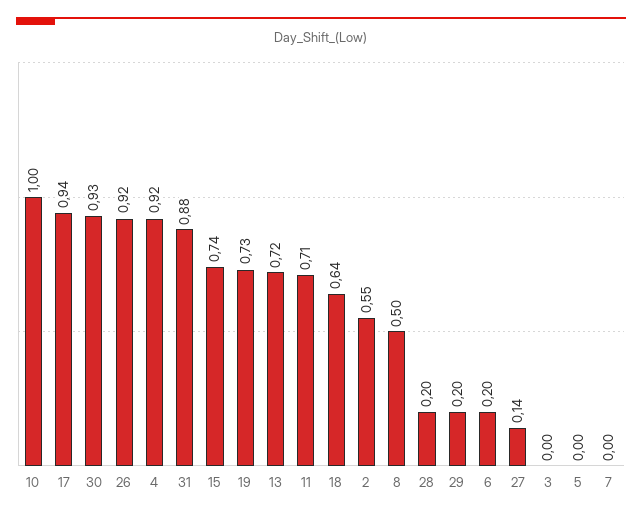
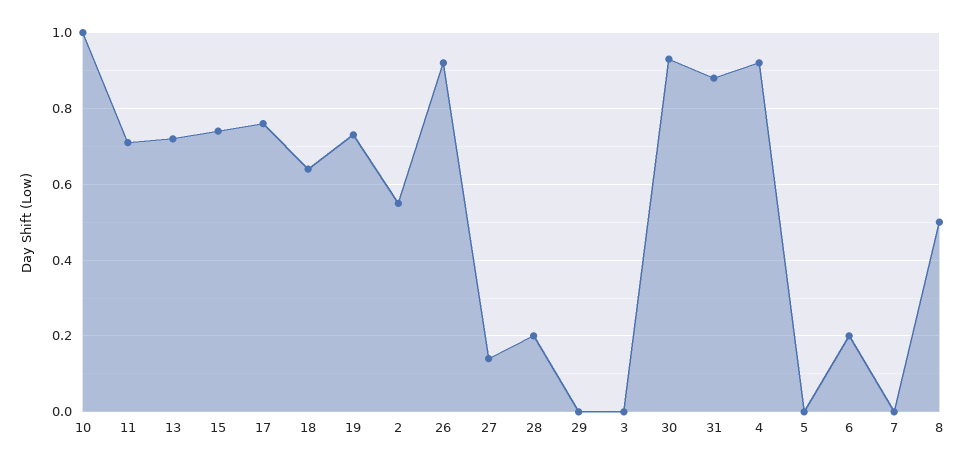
  {
    "10": 1,
-   "17": 0.94,
+   "17": 0.75,
    "30": 0.93,
    "26": 0.92,
    "4": 0.92,
    "31": 0.88,
    "15": 0.74,
    "19": 0.73,
    "13": 0.72,
    "11": 0.71,
    "18": 0.64,
    "2": 0.55,
    "8": 0.5,
    "28": 0.2,
-   "29": 0.2,
+   "29": 0,
    "6": 0.2,
    "27": 0.14,
    "3": 0,
    "5": 0,
    "7": 0
  }

